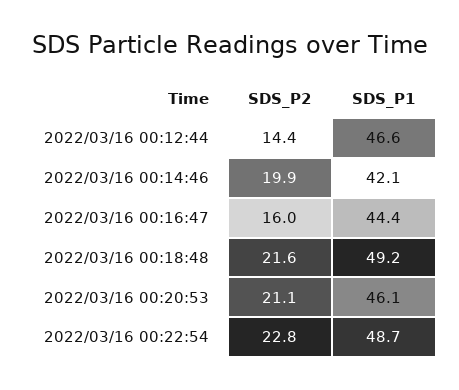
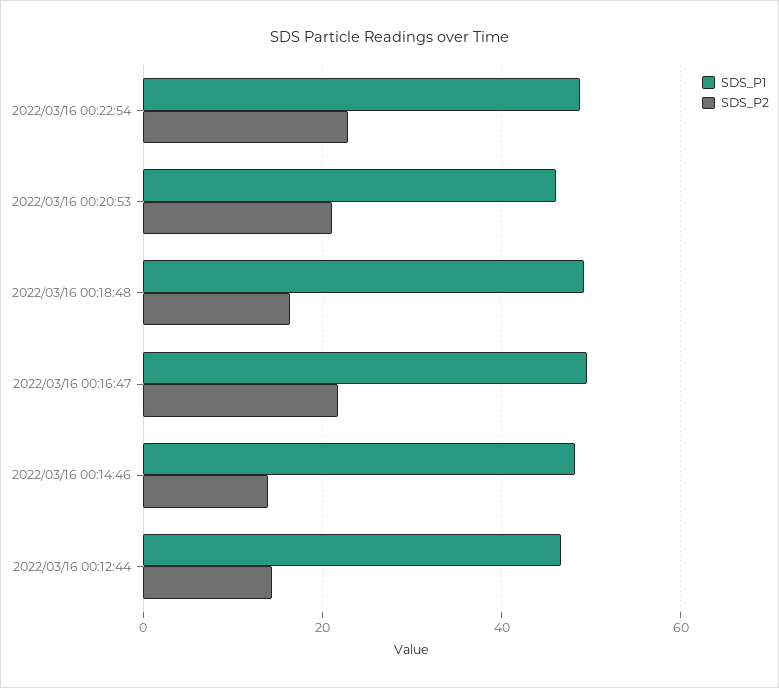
  {
    "SDS_P2": {
      "2022/03/16 00:12:44": 14.4,
-     "2022/03/16 00:14:46": 19.9,
+     "2022/03/16 00:14:46": 14,
-     "2022/03/16 00:16:47": 16,
+     "2022/03/16 00:16:47": 22,
-     "2022/03/16 00:18:48": 21.6,
+     "2022/03/16 00:18:48": 16,
      "2022/03/16 00:20:53": 21.1,
      "2022/03/16 00:22:54": 22.8
    },
    "SDS_P1": {
      "2022/03/16 00:12:44": 46.6,
-     "2022/03/16 00:14:46": 42.1,
+     "2022/03/16 00:14:46": 48,
-     "2022/03/16 00:16:47": 44.4,
+     "2022/03/16 00:16:47": 50,
      "2022/03/16 00:18:48": 49.2,
      "2022/03/16 00:20:53": 46.1,
      "2022/03/16 00:22:54": 48.7
    }
  }

